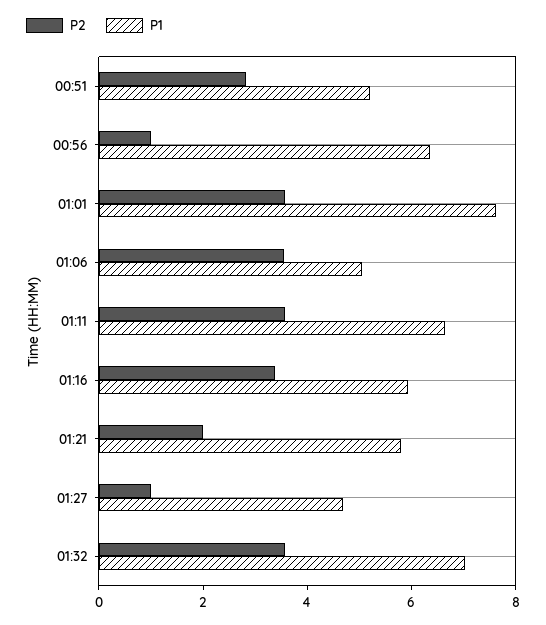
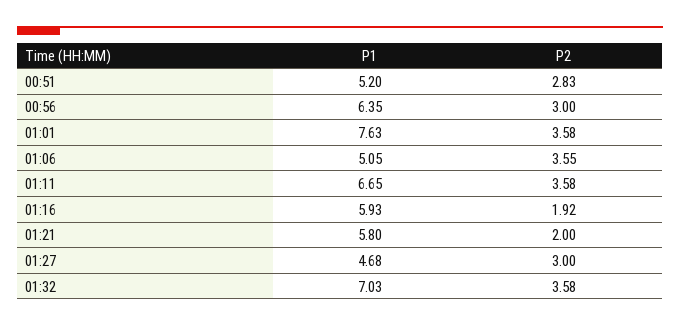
  {
    "P2": {
      "00:51": 2.83,
-     "00:56": 1,
+     "00:56": 3,
      "01:01": 3.58,
      "01:06": 3.55,
      "01:11": 3.58,
-     "01:16": 3.5,
+     "01:16": 1.92,
      "01:21": 2,
-     "01:27": 1,
+     "01:27": 3,
      "01:32": 3.58
    },
    "P1": {
      "00:51": 5.2,
      "00:56": 6.35,
      "01:01": 7.63,
      "01:06": 5.05,
      "01:11": 6.65,
      "01:16": 5.93,
      "01:21": 5.8,
      "01:27": 4.68,
      "01:32": 7.03
    }
  }

